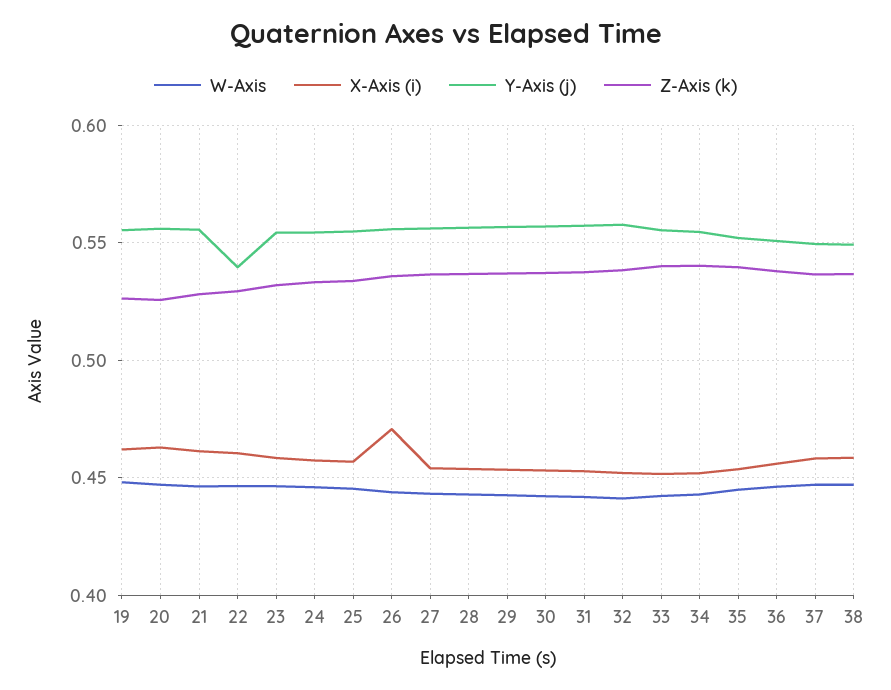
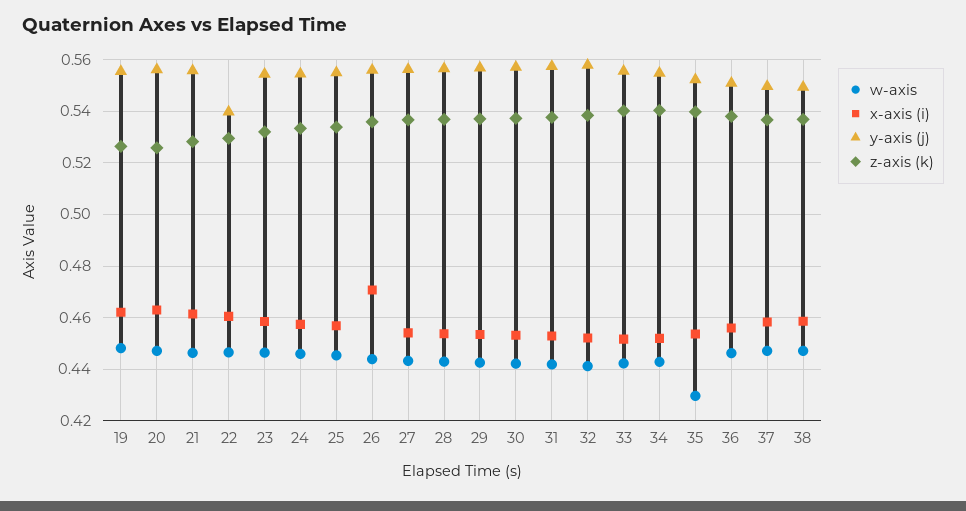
  {
    "W-Axis": {
      "19": 0.4475,
      "20": 0.4475,
      "21": 0.4475,
      "22": 0.4475,
      "23": 0.4475,
      "24": 0.445,
      "25": 0.445,
      "26": 0.445,
      "27": 0.4425,
      "28": 0.4425,
      "29": 0.4425,
      "30": 0.4425,
      "31": 0.4425,
      "32": 0.44,
      "33": 0.4425,
      "34": 0.4425,
-     "35": 0.445,
+     "35": 0.43,
      "36": 0.4475,
      "37": 0.4475,
      "38": 0.4475
    },
    "X-Axis (i)": {
      "19": 0.4625,
      "20": 0.4625,
      "21": 0.4625,
      "22": 0.46,
      "23": 0.4575,
      "24": 0.4575,
      "25": 0.4575,
      "26": 0.47,
      "27": 0.455,
      "28": 0.455,
      "29": 0.4525,
      "30": 0.4525,
      "31": 0.4525,
      "32": 0.4525,
      "33": 0.4525,
      "34": 0.4525,
      "35": 0.4525,
      "36": 0.455,
      "37": 0.4575,
      "38": 0.4575
    },
    "Y-Axis (j)": {
      "19": 0.555,
      "20": 0.555,
      "21": 0.555,
      "22": 0.54,
      "23": 0.555,
      "24": 0.555,
      "25": 0.555,
      "26": 0.555,
      "27": 0.555,
      "28": 0.5575,
      "29": 0.5575,
      "30": 0.5575,
      "31": 0.5575,
      "32": 0.5575,
      "33": 0.555,
      "34": 0.555,
      "35": 0.5525,
      "36": 0.55,
      "37": 0.55,
      "38": 0.55
    },
    "Z-Axis (k)": {
      "19": 0.5275,
      "20": 0.525,
      "21": 0.5275,
      "22": 0.53,
      "23": 0.5325,
      "24": 0.5325,
      "25": 0.535,
      "26": 0.535,
      "27": 0.5375,
      "28": 0.5375,
      "29": 0.5375,
      "30": 0.5375,
      "31": 0.5375,
      "32": 0.5375,
      "33": 0.54,
      "34": 0.54,
      "35": 0.54,
      "36": 0.5375,
      "37": 0.5375,
      "38": 0.5375
    }
  }

